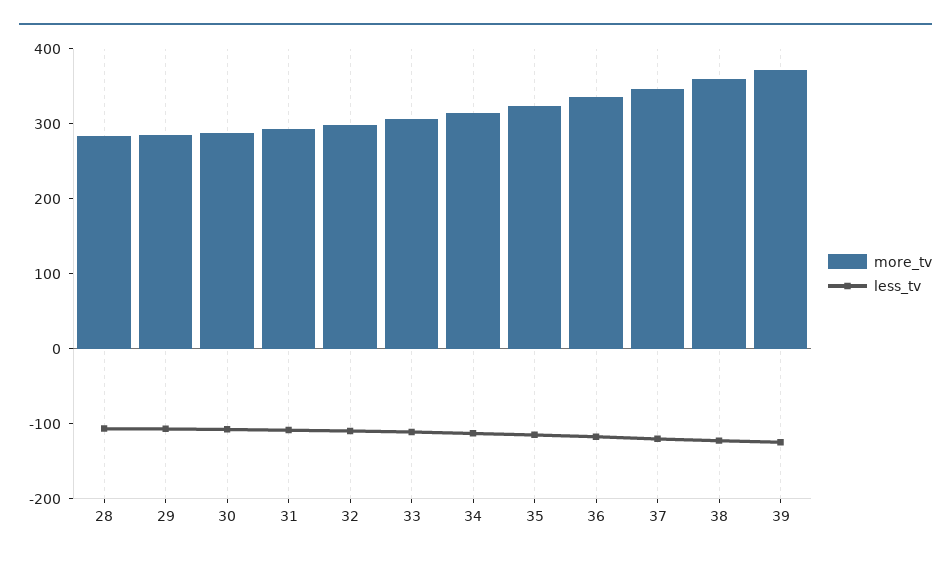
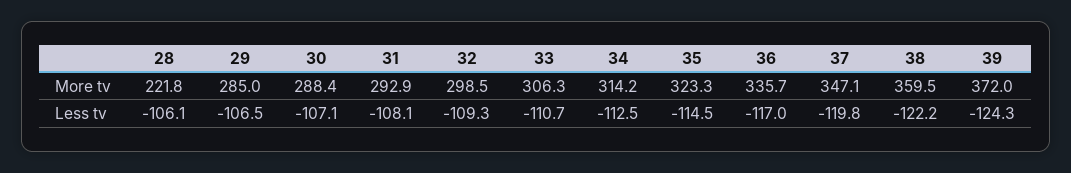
  {
    "more_tv": {
-     "28": 280,
+     "28": 221.8,
      "29": 285,
      "30": 288.4,
      "31": 292.9,
      "32": 298.5,
      "33": 306.3,
      "34": 314.2,
      "35": 323.3,
      "36": 335.7,
      "37": 347.1,
      "38": 359.5,
      "39": 372
    },
    "less_tv": {
      "28": -106.1,
      "29": -106.5,
      "30": -107.1,
      "31": -108.1,
      "32": -109.3,
      "33": -110.7,
      "34": -112.5,
      "35": -114.5,
      "36": -117,
      "37": -119.8,
      "38": -122.2,
      "39": -124.3
    }
  }

